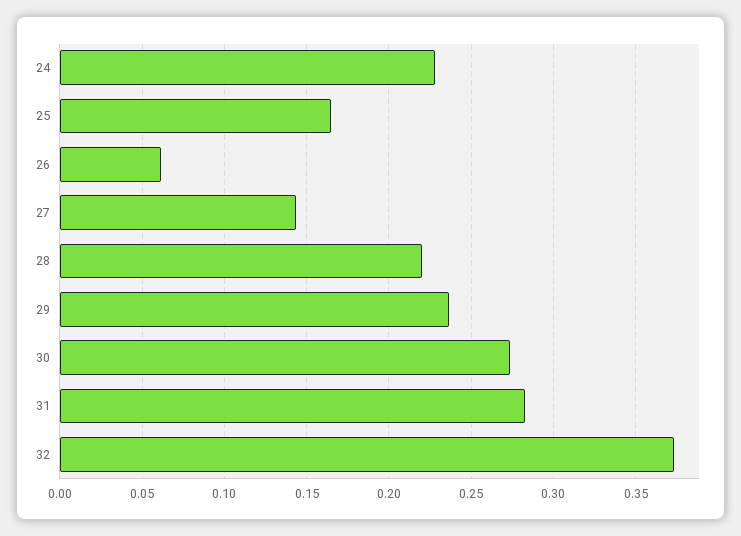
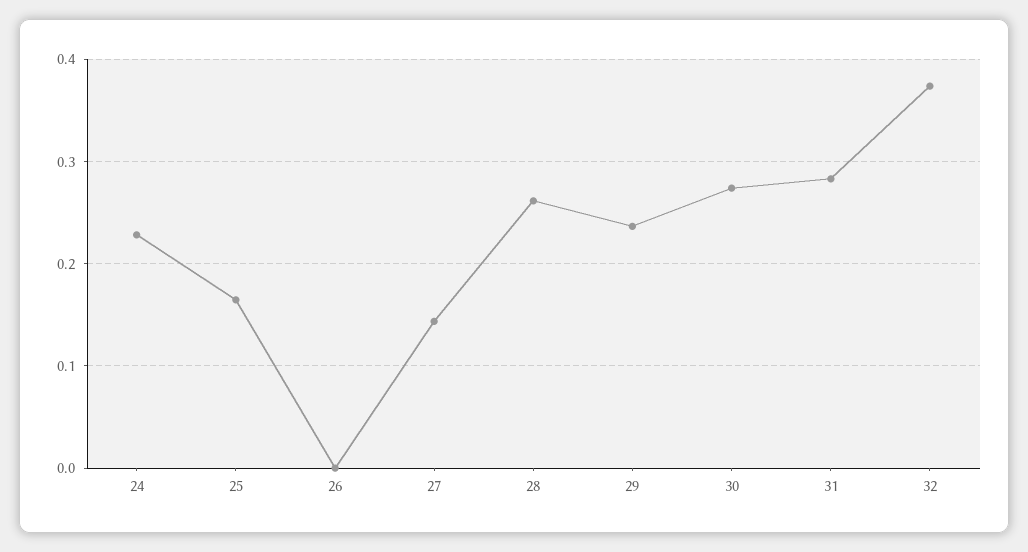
  {
    "24": 0.23,
    "25": 0.165,
-   "26": 0.06,
+   "26": 0,
    "27": 0.145,
-   "28": 0.22,
+   "28": 0.26,
    "29": 0.235,
    "30": 0.275,
    "31": 0.285,
    "32": 0.375
  }

